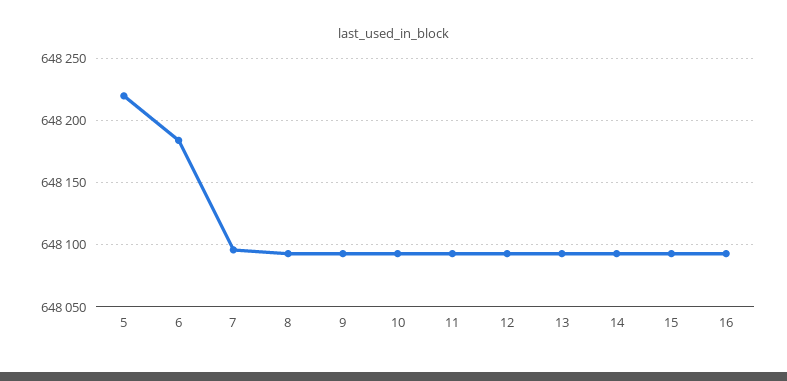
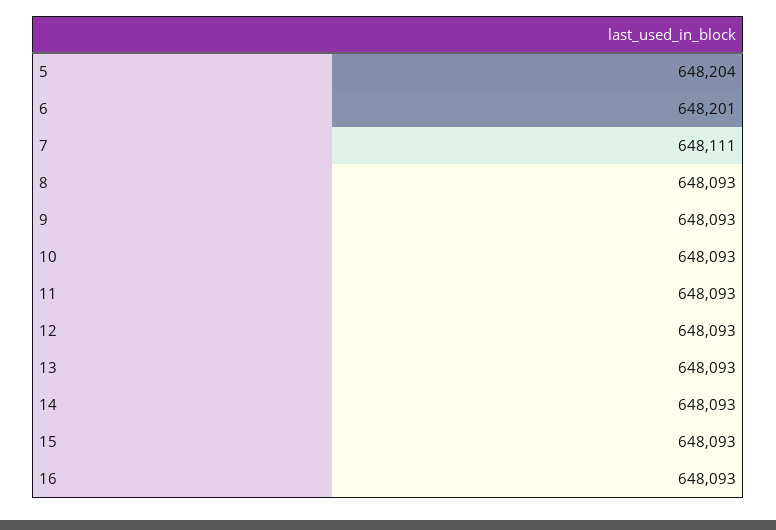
  {
-   "5": 648220,
+   "5": 648204,
-   "6": 648185,
+   "6": 648201,
-   "7": 648095,
+   "7": 648111,
    "8": 648093,
    "9": 648093,
    "10": 648093,
    "11": 648093,
    "12": 648093,
    "13": 648093,
    "14": 648093,
    "15": 648093,
    "16": 648093
  }

